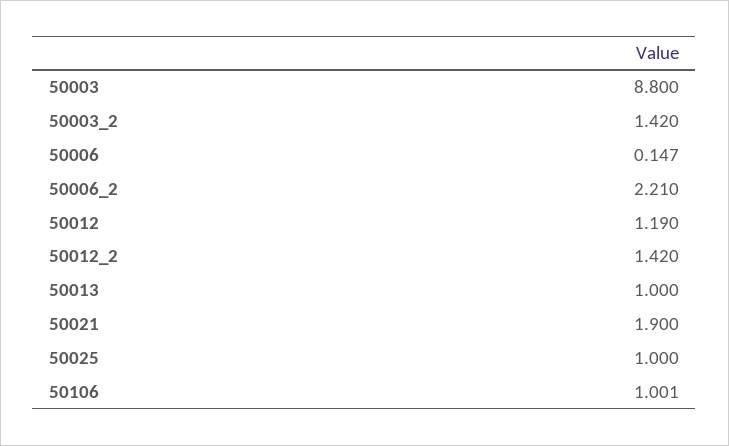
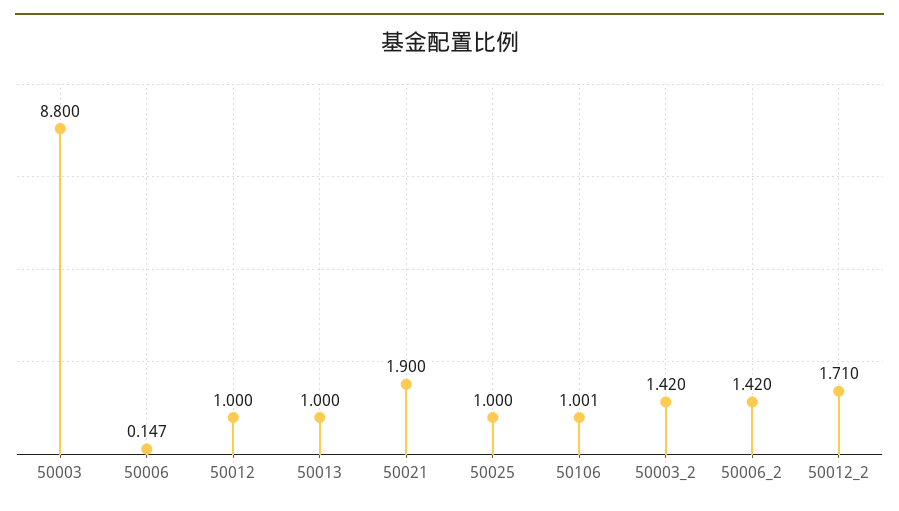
  {
    "50003": 8.8,
    "50003_2": 1.42,
    "50006": 0.147,
-   "50006_2": 2.21,
+   "50006_2": 1.42,
-   "50012": 1.19,
+   "50012": 1,
-   "50012_2": 1.42,
+   "50012_2": 1.71,
    "50013": 1,
    "50021": 1.9,
    "50025": 1,
    "50106": 1.001
  }

